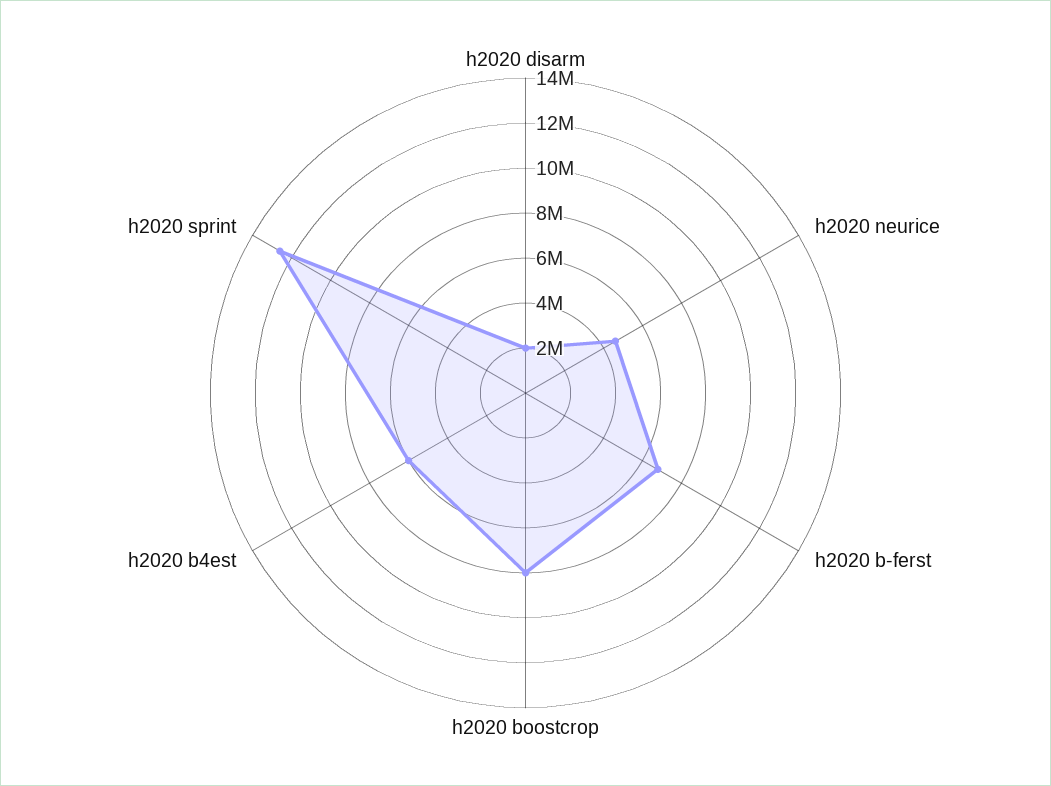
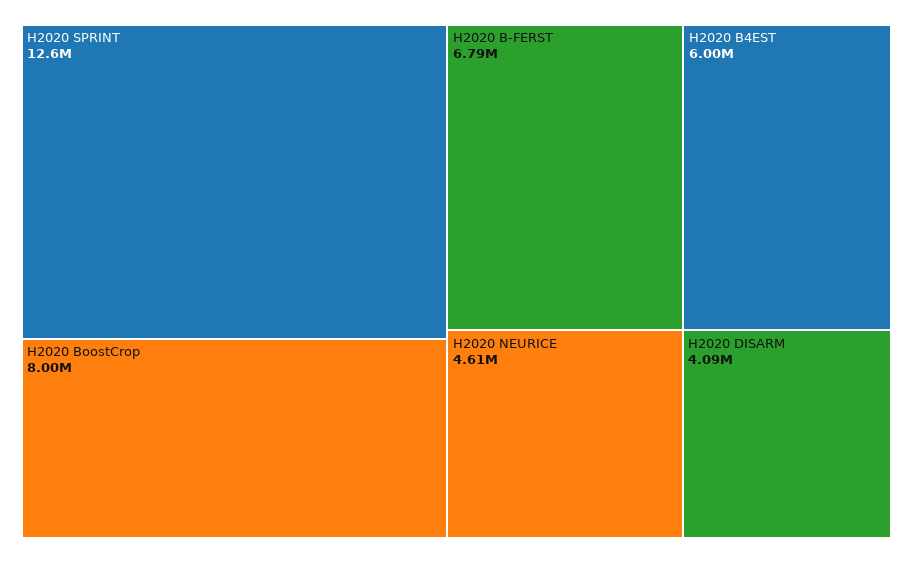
  {
-   "h2020 disarm": 2000000,
+   "h2020 disarm": 4090000,
    "h2020 neurice": 4610000,
    "h2020 b-ferst": 6790000,
    "h2020 boostcrop": 8000000,
    "h2020 b4est": 6000000,
    "h2020 sprint": 12600000
  }

